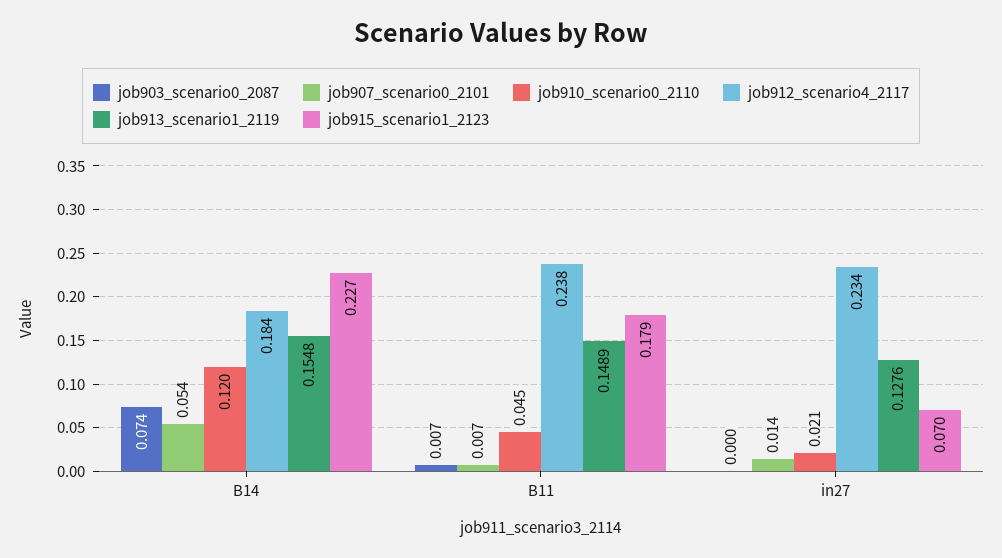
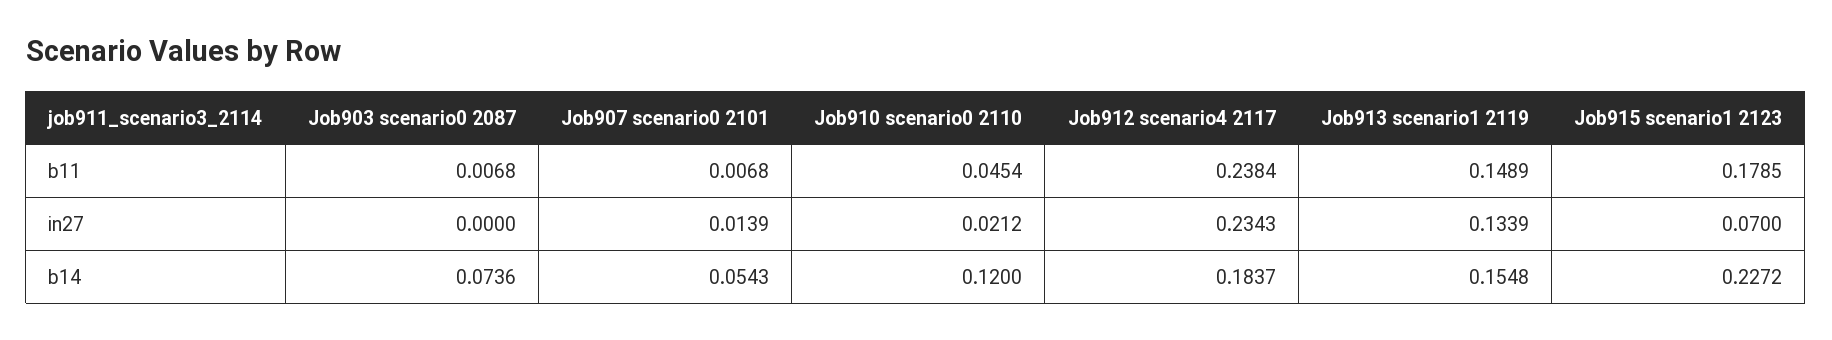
  {
    "job903_scenario0_2087": {
      "B14": 0.0736,
      "B11": 0.0068,
      "in27": 0
    },
    "job907_scenario0_2101": {
      "B14": 0.0543,
      "B11": 0.0068,
      "in27": 0.0139
    },
    "job910_scenario0_2110": {
      "B14": 0.12,
      "B11": 0.0454,
      "in27": 0.0212
    },
    "job912_scenario4_2117": {
      "B14": 0.1837,
      "B11": 0.2384,
      "in27": 0.2343
    },
    "job913_scenario1_2119": {
      "B14": 0.1548,
      "B11": 0.1489,
-     "in27": 0.1276
+     "in27": 0.1339
    },
    "job915_scenario1_2123": {
      "B14": 0.2272,
      "B11": 0.1785,
      "in27": 0.07
    }
  }

